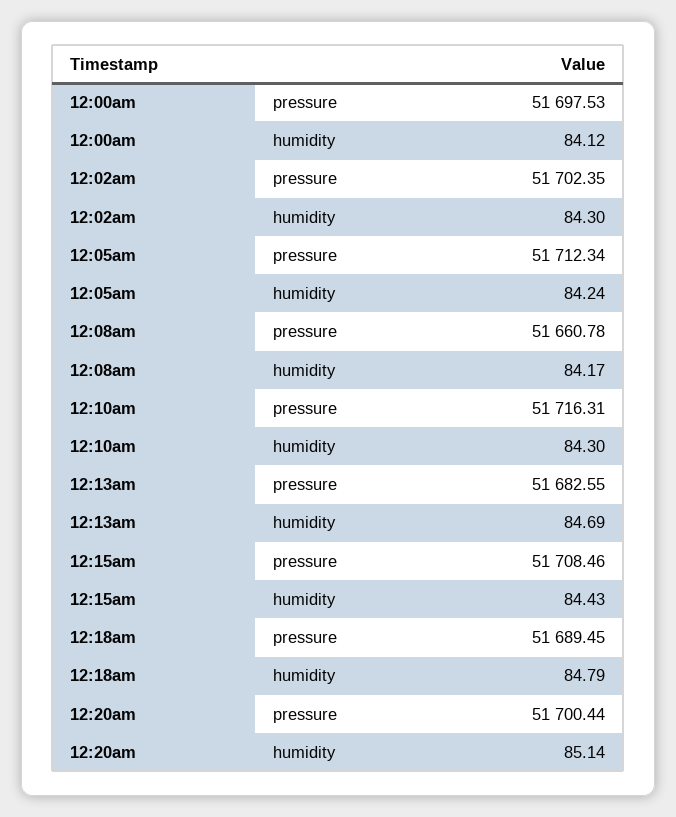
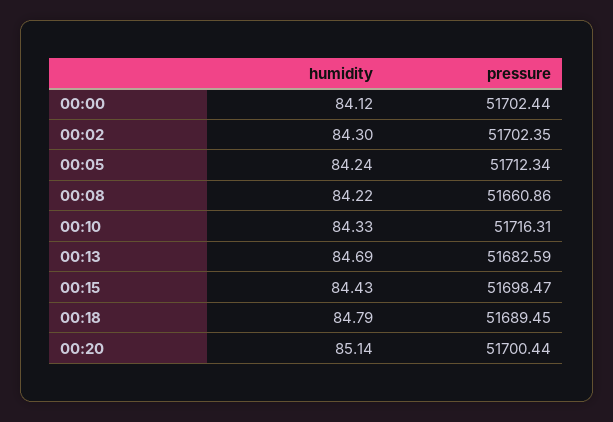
  {
    "12:00am": {
-     "pressure": 51697.53,
+     "pressure": 51702.44,
      "humidity": 84.12
    },
    "12:02am": {
      "pressure": 51702.35,
      "humidity": 84.3
    },
    "12:05am": {
      "pressure": 51712.34,
      "humidity": 84.24
    },
    "12:08am": {
-     "pressure": 51660.78,
+     "pressure": 51660.86,
-     "humidity": 84.17
+     "humidity": 84.22
    },
    "12:10am": {
      "pressure": 51716.31,
-     "humidity": 84.3
+     "humidity": 84.33
    },
    "12:13am": {
-     "pressure": 51682.55,
+     "pressure": 51682.59,
      "humidity": 84.69
    },
    "12:15am": {
-     "pressure": 51708.46,
+     "pressure": 51698.47,
      "humidity": 84.43
    },
    "12:18am": {
      "pressure": 51689.45,
      "humidity": 84.79
    },
    "12:20am": {
      "pressure": 51700.44,
      "humidity": 85.14
    }
  }

